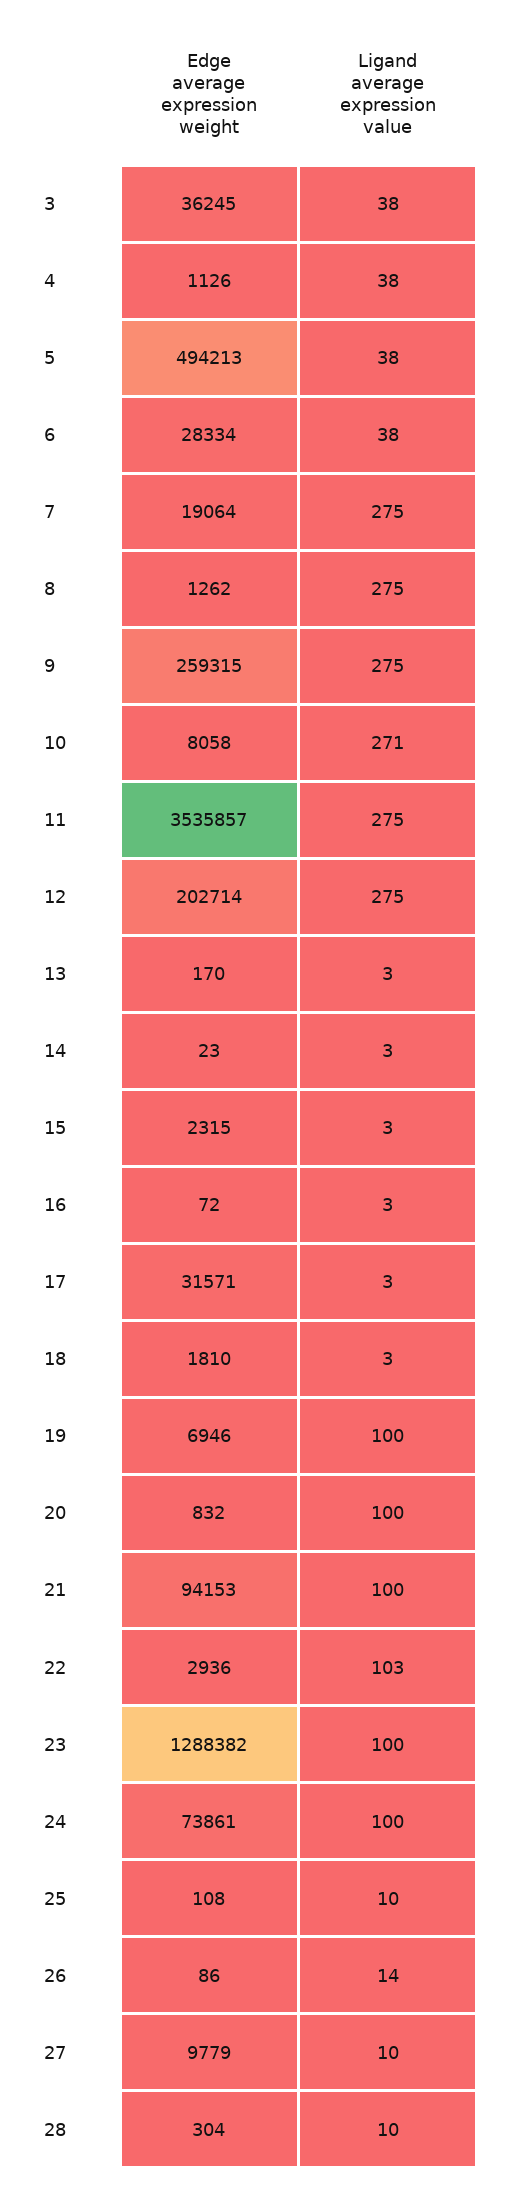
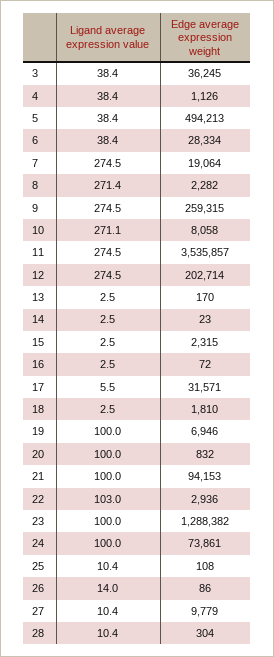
  {
    "Edge average expression weight": {
      "3": 36245,
      "4": 1126,
      "5": 494213,
      "6": 28334,
      "7": 19064,
-     "8": 1262,
+     "8": 2282,
      "9": 259315,
      "10": 8058,
      "11": 3535857,
      "12": 202714,
      "13": 170,
      "14": 23,
      "15": 2315,
      "16": 72,
      "17": 31571,
      "18": 1810,
      "19": 6946,
      "20": 832,
      "21": 94153,
      "22": 2936,
      "23": 1288382,
      "24": 73861,
      "25": 108,
      "26": 86,
      "27": 9779,
      "28": 304
    },
    "Ligand average expression value": {
      "3": 38.4,
      "4": 38.4,
      "5": 38.4,
      "6": 38.4,
      "7": 274.5,
-     "8": 275,
+     "8": 271.4,
      "9": 274.5,
      "10": 271.1,
      "11": 274.5,
      "12": 274.5,
      "13": 2.5,
      "14": 2.5,
      "15": 2.5,
      "16": 2.5,
-     "17": 3,
+     "17": 5.5,
      "18": 2.5,
      "19": 100,
      "20": 100,
      "21": 100,
      "22": 103,
      "23": 100,
      "24": 100,
      "25": 10.4,
      "26": 14,
      "27": 10.4,
      "28": 10.4
    }
  }

